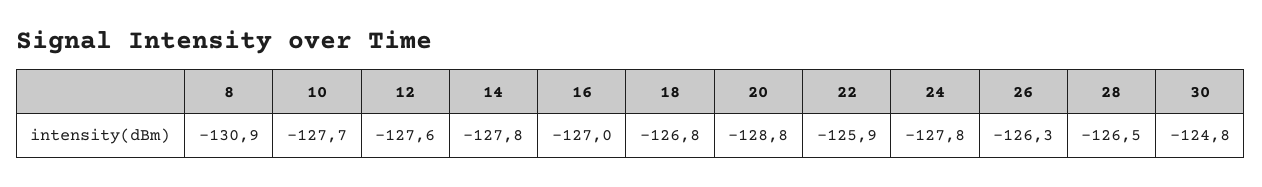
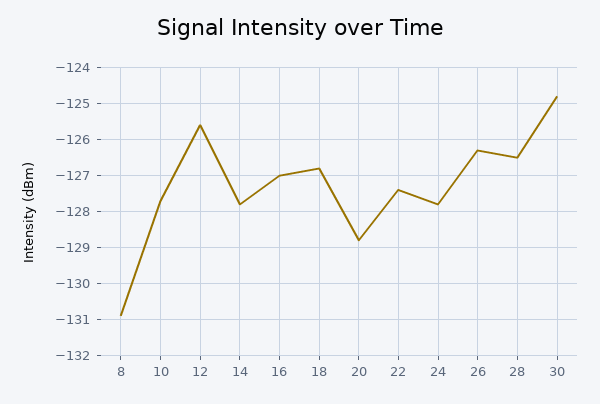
  {
    "8": -130.9,
    "10": -127.7,
-   "12": -127.6,
+   "12": -125.5,
    "14": -127.8,
    "16": -127,
    "18": -126.8,
    "20": -128.8,
-   "22": -125.9,
+   "22": -127.5,
    "24": -127.8,
    "26": -126.3,
    "28": -126.5,
    "30": -124.8
  }

